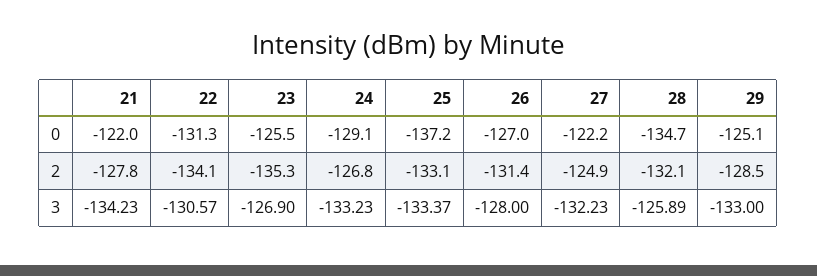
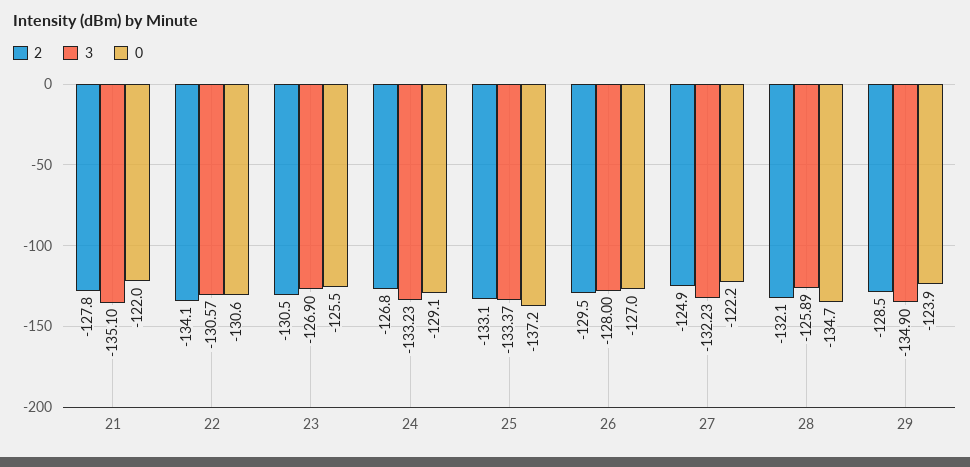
  {
    "0": {
      "21": -122,
-     "22": -131.3,
+     "22": -130.6,
      "23": -125.5,
      "24": -129.1,
      "25": -137.2,
      "26": -127,
      "27": -122.2,
      "28": -134.7,
-     "29": -125.1
+     "29": -123.9
    },
    "2": {
      "21": -127.8,
      "22": -134.1,
-     "23": -135.3,
+     "23": -130.5,
      "24": -126.8,
      "25": -133.1,
-     "26": -131.4,
+     "26": -129.5,
      "27": -124.9,
      "28": -132.1,
      "29": -128.5
    },
    "3": {
-     "21": -134.23,
+     "21": -135.1,
      "22": -130.57,
      "23": -126.9,
      "24": -133.23,
      "25": -133.37,
      "26": -128,
      "27": -132.23,
      "28": -125.89,
-     "29": -133
+     "29": -134.9
    }
  }

